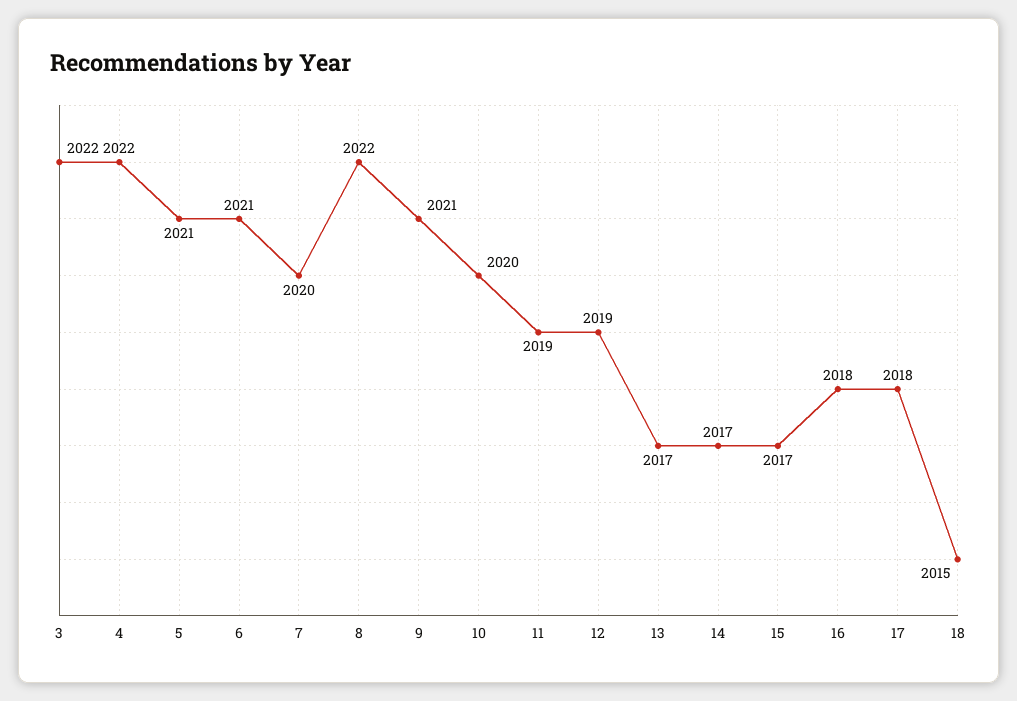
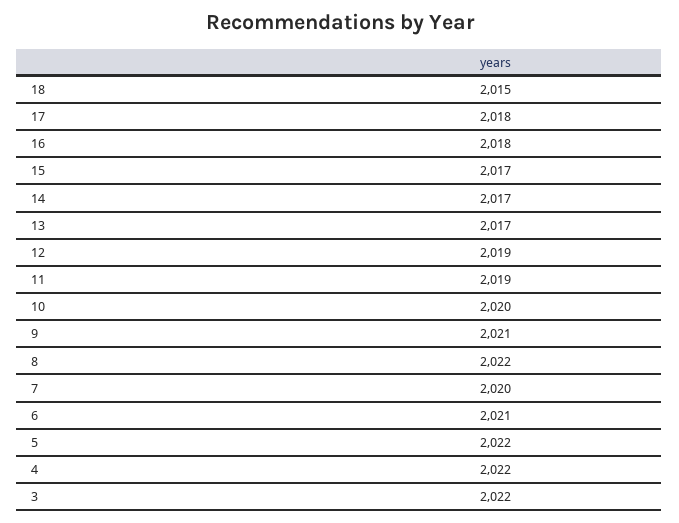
  {
    "3": 2022,
    "4": 2022,
-   "5": 2021,
+   "5": 2022,
    "6": 2021,
    "7": 2020,
    "8": 2022,
    "9": 2021,
    "10": 2020,
    "11": 2019,
    "12": 2019,
    "13": 2017,
    "14": 2017,
    "15": 2017,
    "16": 2018,
    "17": 2018,
    "18": 2015
  }

